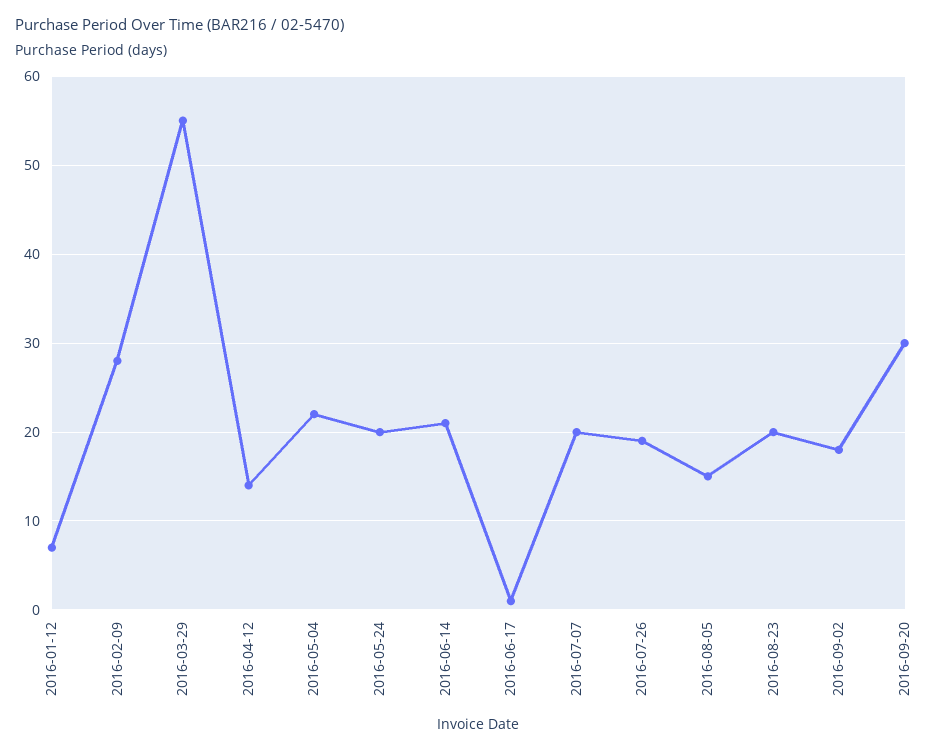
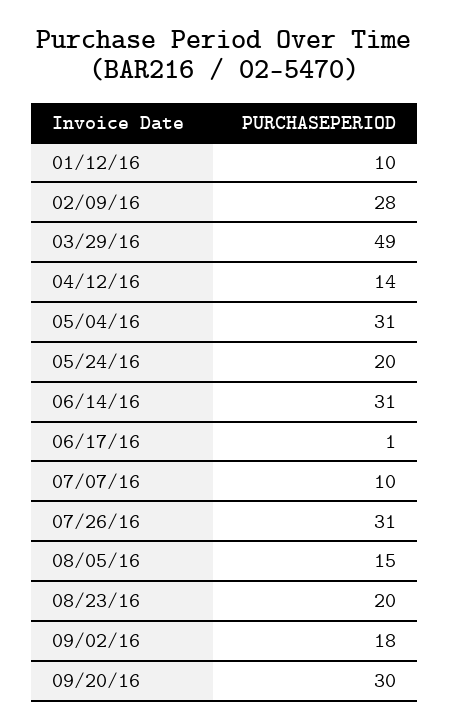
  {
-   "2016-01-12": 7,
+   "2016-01-12": 10,
    "2016-02-09": 28,
-   "2016-03-29": 55,
+   "2016-03-29": 49,
    "2016-04-12": 14,
-   "2016-05-04": 22,
+   "2016-05-04": 31,
    "2016-05-24": 20,
-   "2016-06-14": 21,
+   "2016-06-14": 31,
    "2016-06-17": 1,
-   "2016-07-07": 20,
+   "2016-07-07": 10,
-   "2016-07-26": 19,
+   "2016-07-26": 31,
    "2016-08-05": 15,
    "2016-08-23": 20,
    "2016-09-02": 18,
    "2016-09-20": 30
  }

